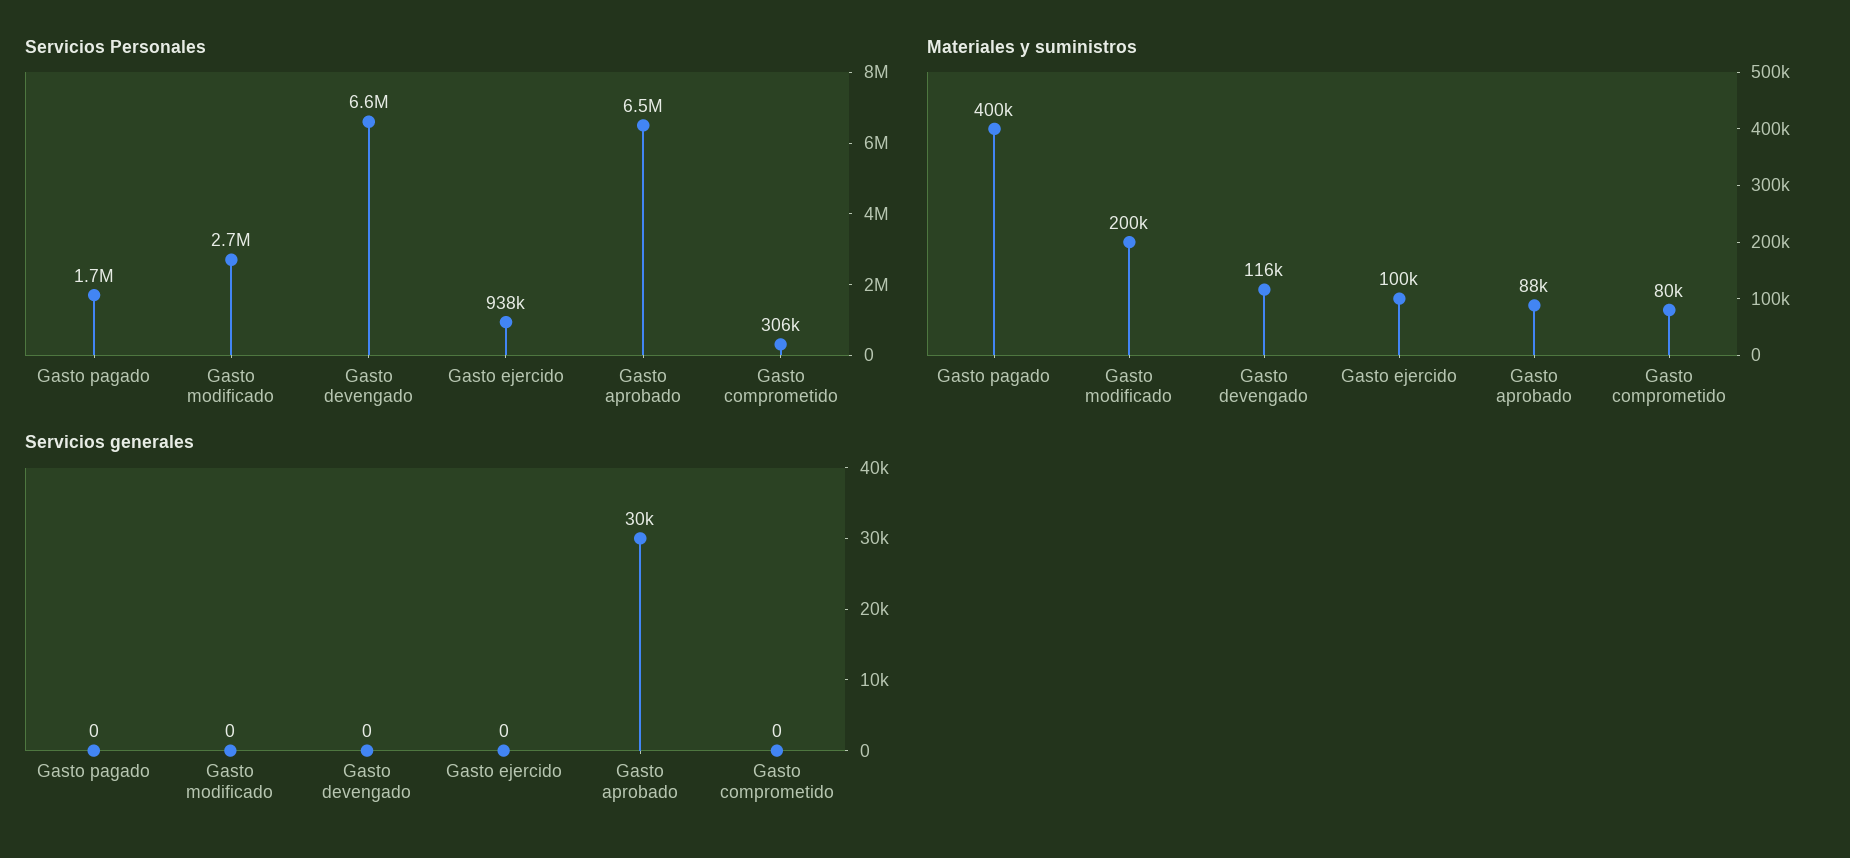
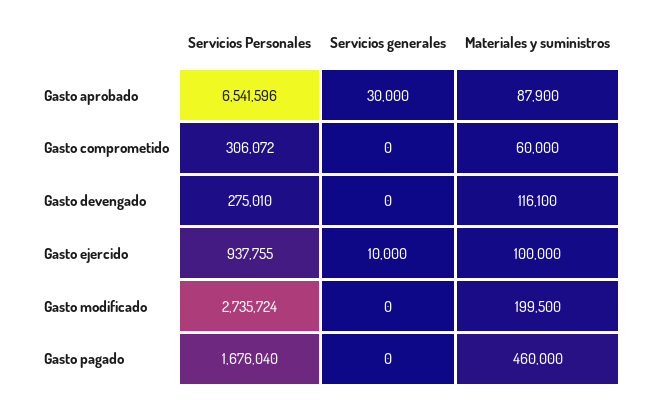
  {
    "Servicios Personales": {
      "Gasto pagado": 1676040,
      "Gasto modificado": 2735724,
-     "Gasto devengado": 6600000,
+     "Gasto devengado": 275010,
      "Gasto ejercido": 937755,
      "Gasto aprobado": 6541596,
      "Gasto comprometido": 306072
    },
    "Materiales y suministros": {
-     "Gasto pagado": 400000,
+     "Gasto pagado": 460000,
      "Gasto modificado": 199500,
      "Gasto devengado": 116100,
      "Gasto ejercido": 100000,
      "Gasto aprobado": 87900,
-     "Gasto comprometido": 80000
+     "Gasto comprometido": 60000
    },
    "Servicios generales": {
      "Gasto pagado": 0,
      "Gasto modificado": 0,
      "Gasto devengado": 0,
-     "Gasto ejercido": 0,
+     "Gasto ejercido": 10000,
      "Gasto aprobado": 30000,
      "Gasto comprometido": 0
    }
  }

